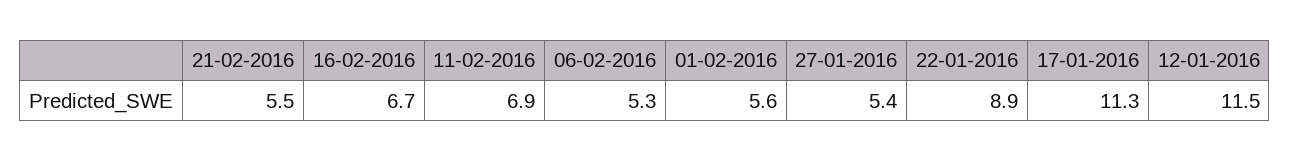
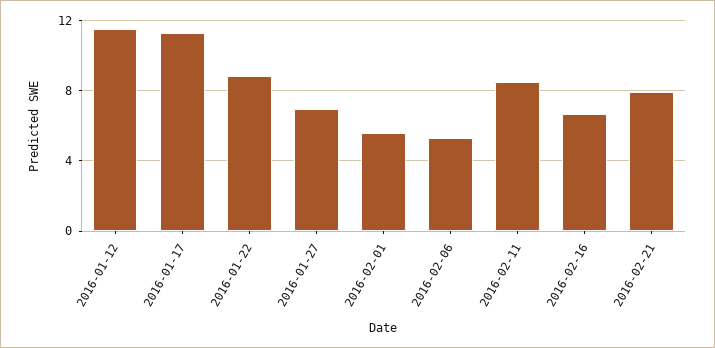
  {
-   "21-02-2016": 5.5,
+   "21-02-2016": 8,
    "16-02-2016": 6.7,
-   "11-02-2016": 6.9,
+   "11-02-2016": 8.5,
    "06-02-2016": 5.3,
    "01-02-2016": 5.6,
-   "27-01-2016": 5.4,
+   "27-01-2016": 7,
    "22-01-2016": 8.9,
    "17-01-2016": 11.3,
    "12-01-2016": 11.5
  }

